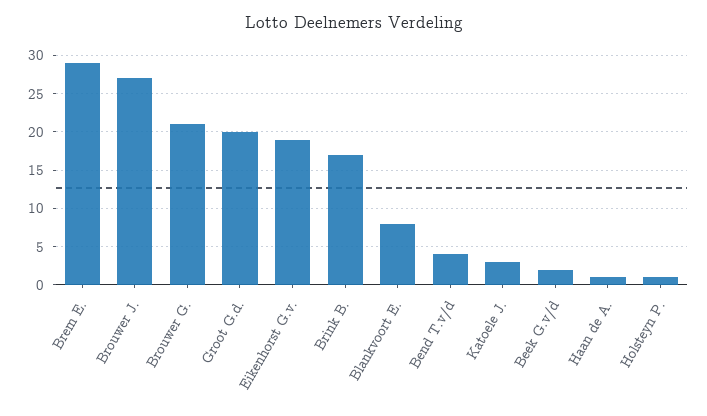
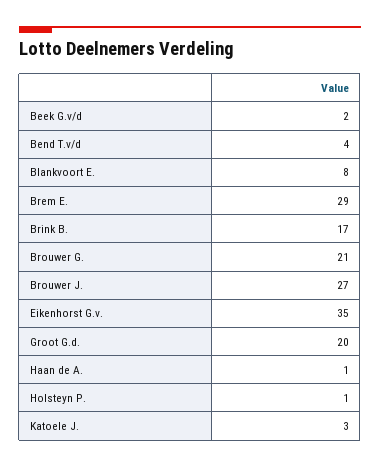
  {
    "Brem E.": 29,
    "Brouwer J.": 27,
    "Brouwer G.": 21,
    "Groot G.d.": 20,
-   "Eikenhorst G.v.": 19,
+   "Eikenhorst G.v.": 35,
    "Brink B.": 17,
    "Blankvoort E.": 8,
    "Bend T.v/d": 4,
    "Katoele J.": 3,
    "Beek G.v/d": 2,
    "Haan de A.": 1,
    "Holsteyn P.": 1
  }

